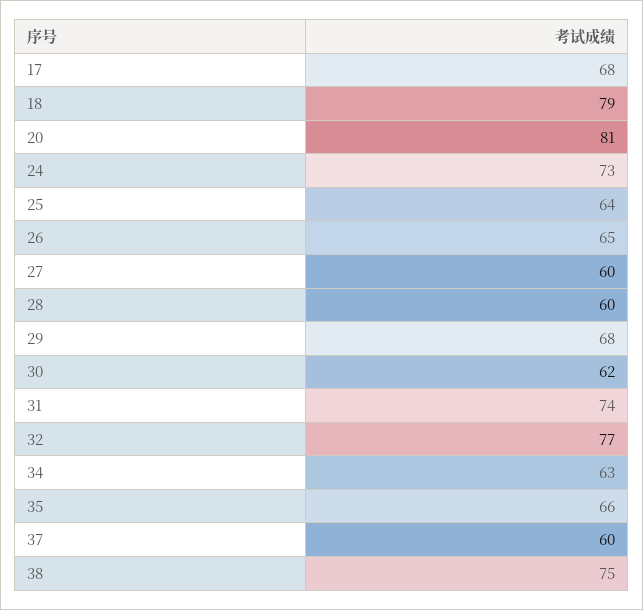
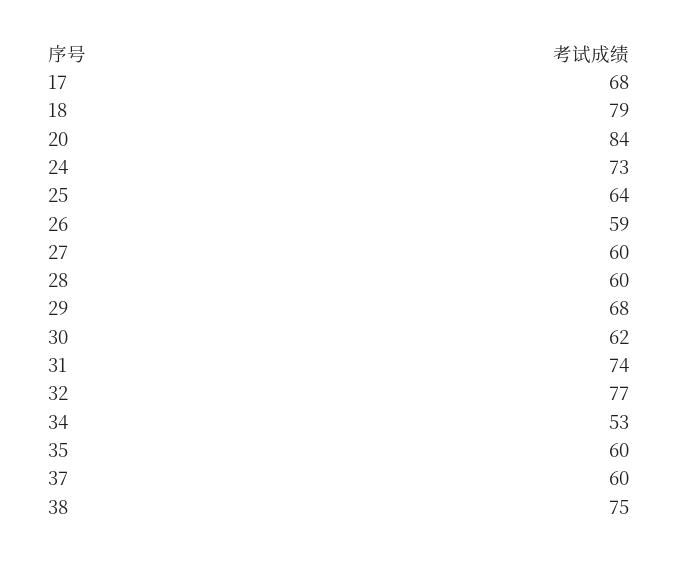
  {
    "17": 68,
    "18": 79,
-   "20": 81,
+   "20": 84,
    "24": 73,
    "25": 64,
-   "26": 65,
+   "26": 59,
    "27": 60,
    "28": 60,
    "29": 68,
    "30": 62,
    "31": 74,
    "32": 77,
-   "34": 63,
+   "34": 53,
-   "35": 66,
+   "35": 60,
    "37": 60,
    "38": 75
  }

